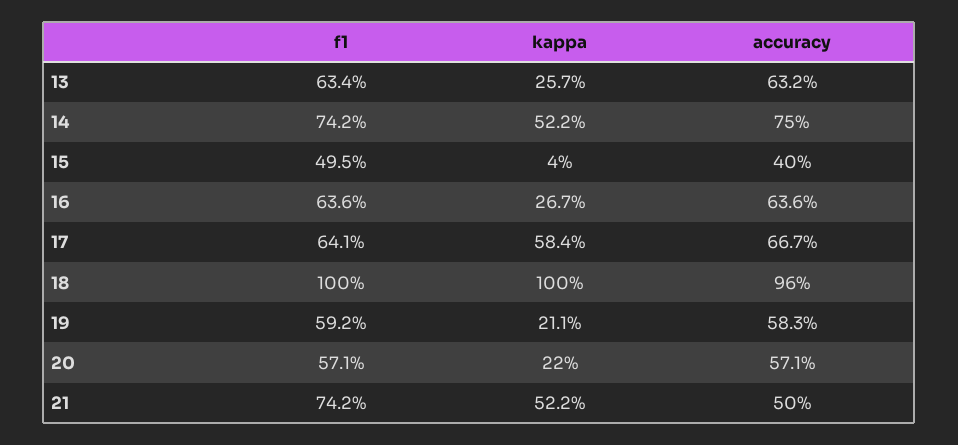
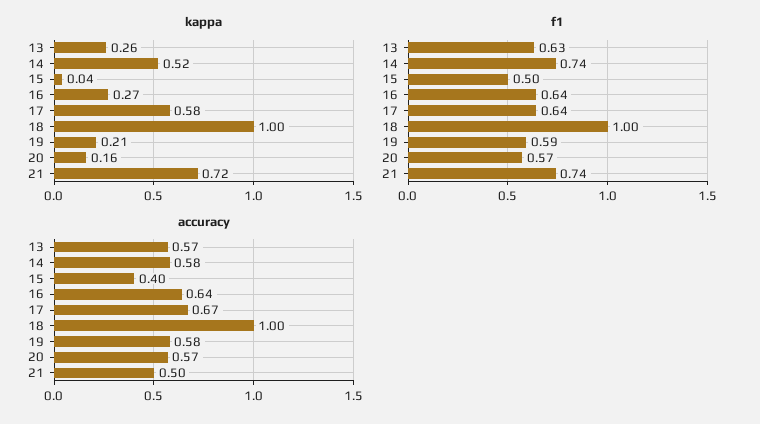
  {
    "f1": {
      "13": 0.634,
      "14": 0.742,
      "15": 0.495,
      "16": 0.636,
      "17": 0.641,
      "18": 1,
      "19": 0.592,
      "20": 0.571,
      "21": 0.742
    },
    "kappa": {
      "13": 0.257,
      "14": 0.522,
      "15": 0.04,
      "16": 0.267,
      "17": 0.584,
      "18": 1,
      "19": 0.211,
-     "20": 0.22,
+     "20": 0.16,
-     "21": 0.522
+     "21": 0.72
    },
    "accuracy": {
-     "13": 0.632,
+     "13": 0.57,
-     "14": 0.75,
+     "14": 0.58,
      "15": 0.4,
      "16": 0.636,
      "17": 0.667,
-     "18": 0.96,
+     "18": 1,
      "19": 0.583,
      "20": 0.571,
      "21": 0.5
    }
  }

